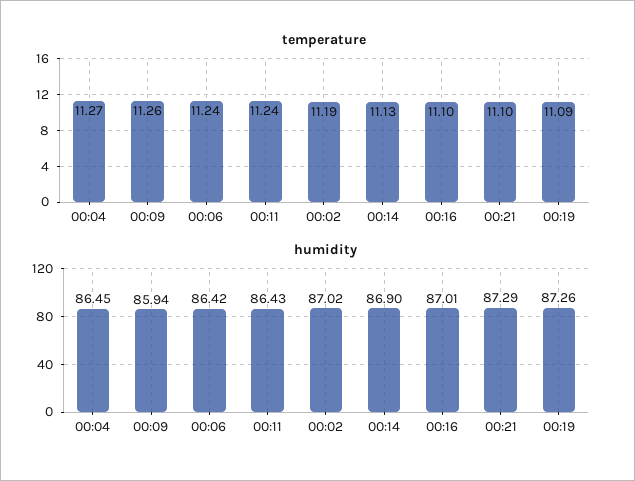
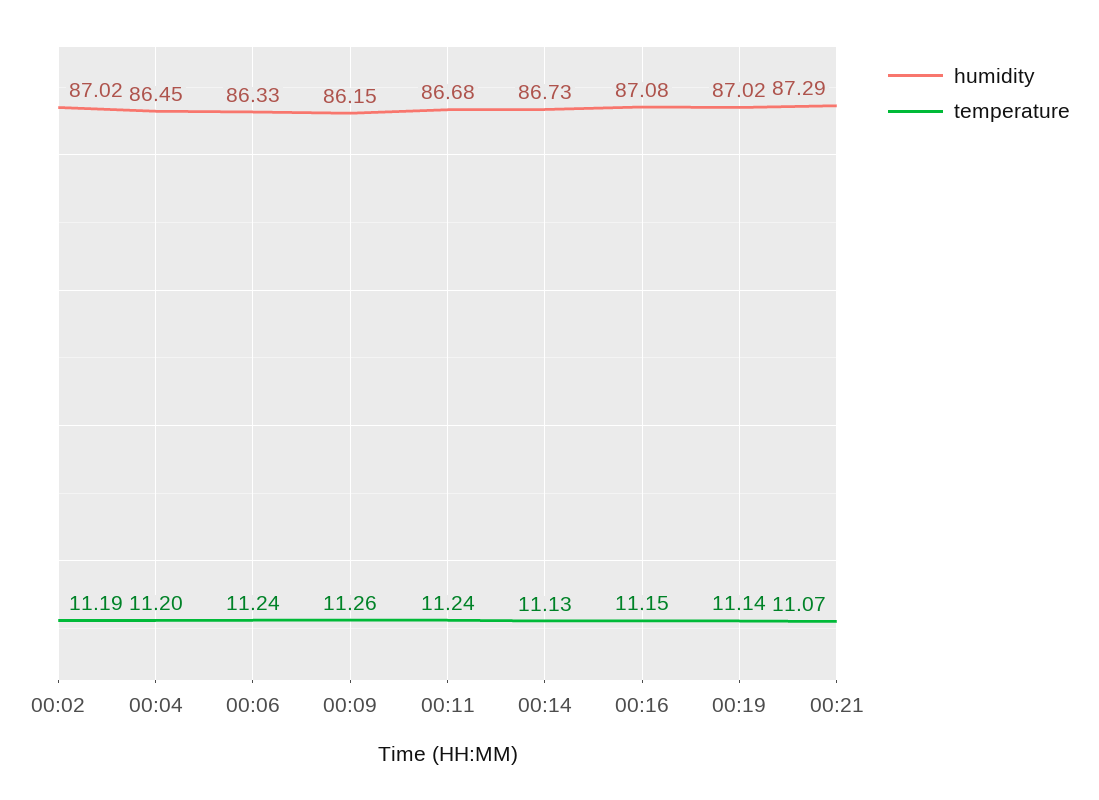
  {
    "temperature": {
-     "00:04": 11.27,
+     "00:04": 11.2,
      "00:09": 11.26,
      "00:06": 11.24,
      "00:11": 11.24,
      "00:02": 11.19,
      "00:14": 11.13,
-     "00:16": 11.1,
+     "00:16": 11.15,
-     "00:21": 11.1,
+     "00:21": 11.07,
-     "00:19": 11.09
+     "00:19": 11.14
    },
    "humidity": {
      "00:04": 86.45,
-     "00:09": 85.94,
+     "00:09": 86.15,
-     "00:06": 86.42,
+     "00:06": 86.33,
-     "00:11": 86.43,
+     "00:11": 86.68,
      "00:02": 87.02,
-     "00:14": 86.9,
+     "00:14": 86.73,
-     "00:16": 87.01,
+     "00:16": 87.08,
      "00:21": 87.29,
-     "00:19": 87.26
+     "00:19": 87.02
    }
  }

